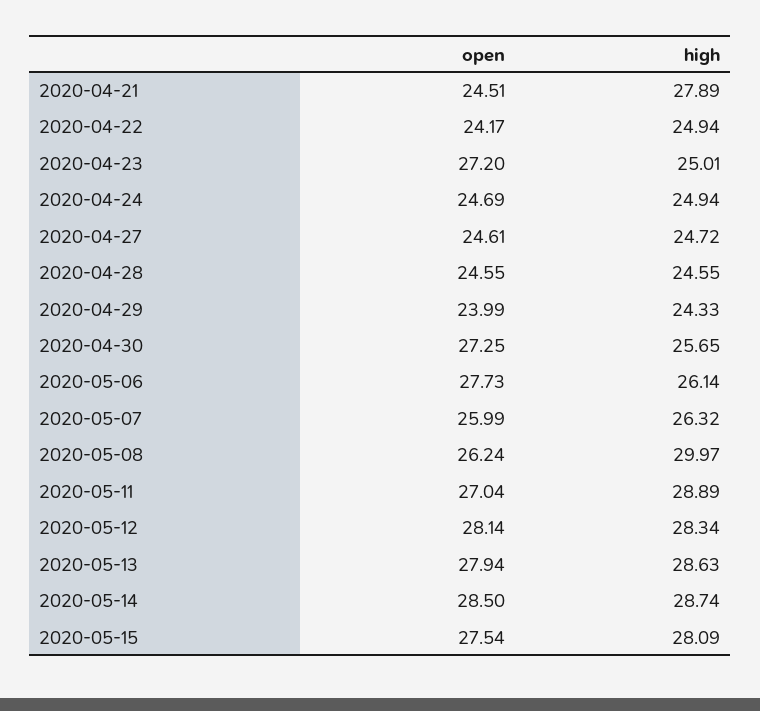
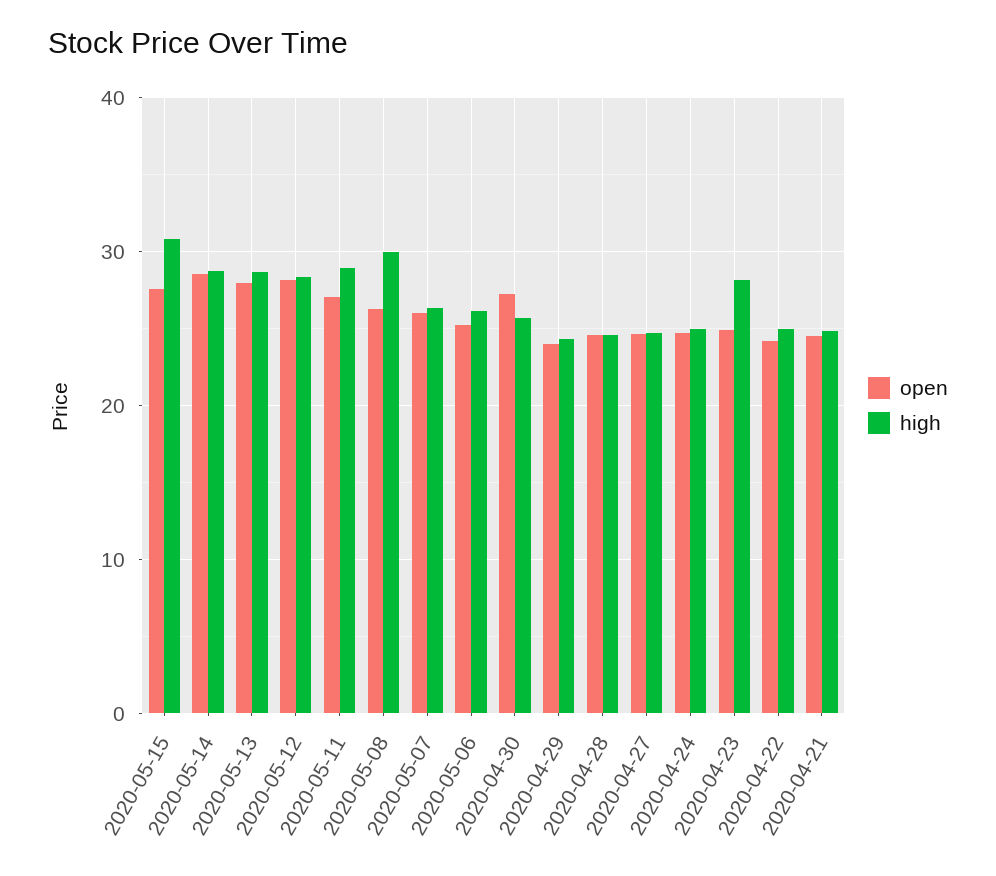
  {
    "open": {
      "2020-04-21": 24.51,
      "2020-04-22": 24.17,
-     "2020-04-23": 27.2,
+     "2020-04-23": 25,
      "2020-04-24": 24.69,
      "2020-04-27": 24.61,
      "2020-04-28": 24.55,
      "2020-04-29": 23.99,
      "2020-04-30": 27.25,
-     "2020-05-06": 27.73,
+     "2020-05-06": 25,
      "2020-05-07": 25.99,
      "2020-05-08": 26.24,
      "2020-05-11": 27.04,
      "2020-05-12": 28.14,
      "2020-05-13": 27.94,
      "2020-05-14": 28.5,
      "2020-05-15": 27.54
    },
    "high": {
-     "2020-04-21": 27.89,
+     "2020-04-21": 25,
      "2020-04-22": 24.94,
-     "2020-04-23": 25.01,
+     "2020-04-23": 28,
      "2020-04-24": 24.94,
      "2020-04-27": 24.72,
      "2020-04-28": 24.55,
      "2020-04-29": 24.33,
      "2020-04-30": 25.65,
      "2020-05-06": 26.14,
      "2020-05-07": 26.32,
      "2020-05-08": 29.97,
      "2020-05-11": 28.89,
      "2020-05-12": 28.34,
      "2020-05-13": 28.63,
      "2020-05-14": 28.74,
-     "2020-05-15": 28.09
+     "2020-05-15": 31
    }
  }

